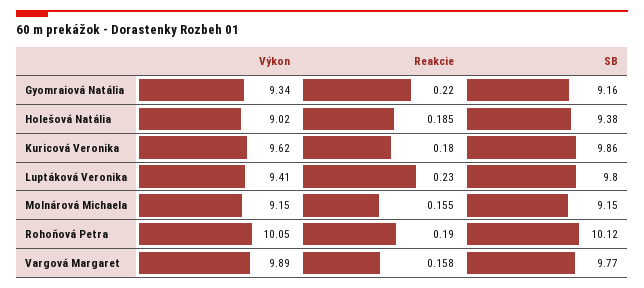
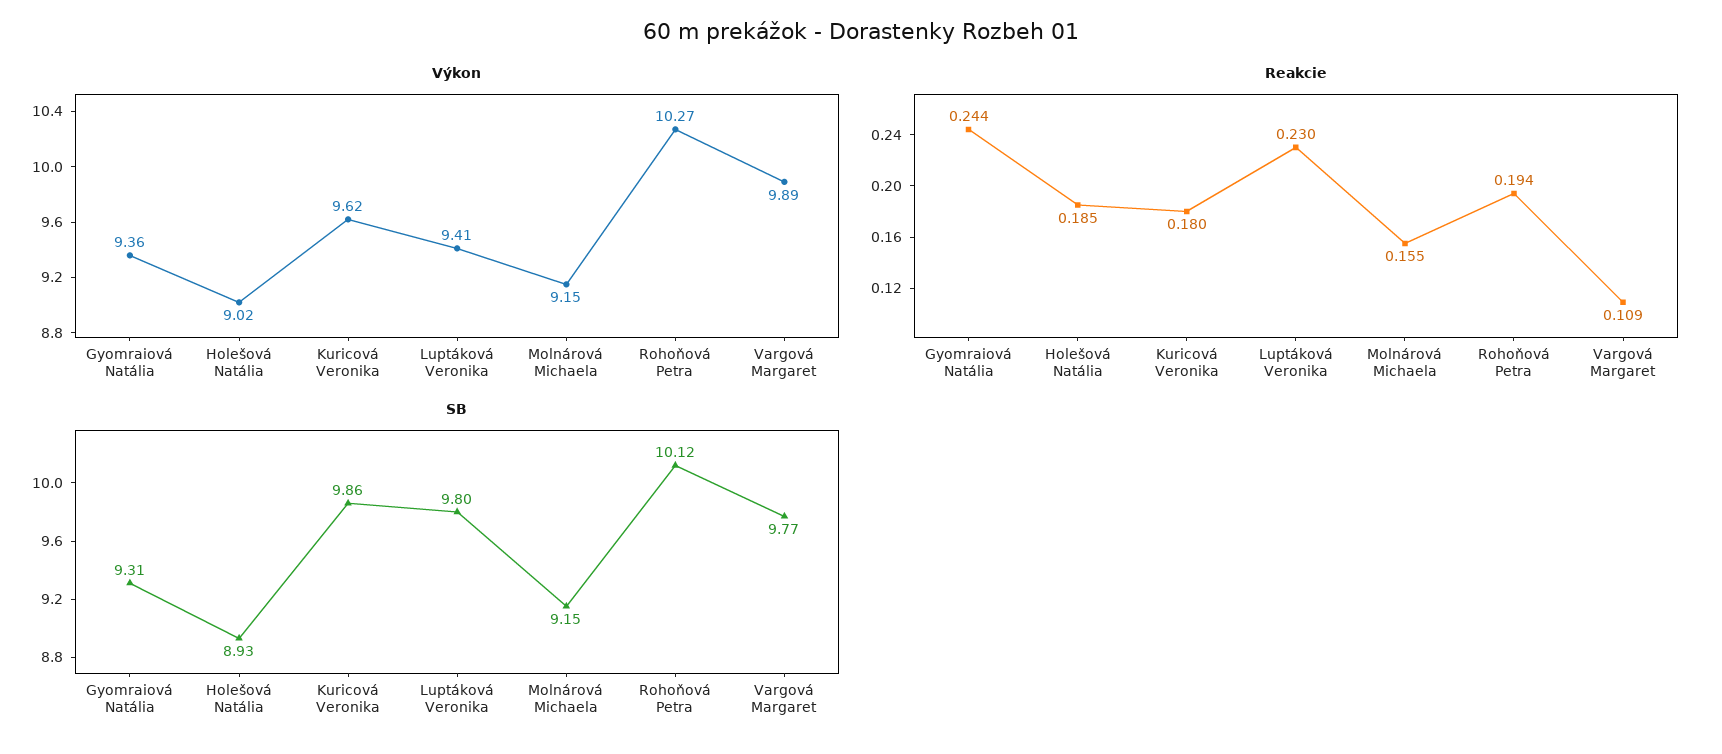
  {
    "Výkon": {
-     "Gyomraiová Natália": 9.34,
+     "Gyomraiová Natália": 9.36,
      "Holešová Natália": 9.02,
      "Kuricová Veronika": 9.62,
      "Luptáková Veronika": 9.41,
      "Molnárová Michaela": 9.15,
-     "Rohoňová Petra": 10.05,
+     "Rohoňová Petra": 10.27,
      "Vargová Margaret": 9.89
    },
    "Reakcie": {
-     "Gyomraiová Natália": 0.22,
+     "Gyomraiová Natália": 0.244,
      "Holešová Natália": 0.185,
      "Kuricová Veronika": 0.18,
      "Luptáková Veronika": 0.23,
      "Molnárová Michaela": 0.155,
-     "Rohoňová Petra": 0.19,
+     "Rohoňová Petra": 0.194,
-     "Vargová Margaret": 0.158
+     "Vargová Margaret": 0.109
    },
    "SB": {
-     "Gyomraiová Natália": 9.16,
+     "Gyomraiová Natália": 9.31,
-     "Holešová Natália": 9.38,
+     "Holešová Natália": 8.93,
      "Kuricová Veronika": 9.86,
      "Luptáková Veronika": 9.8,
      "Molnárová Michaela": 9.15,
      "Rohoňová Petra": 10.12,
      "Vargová Margaret": 9.77
    }
  }

